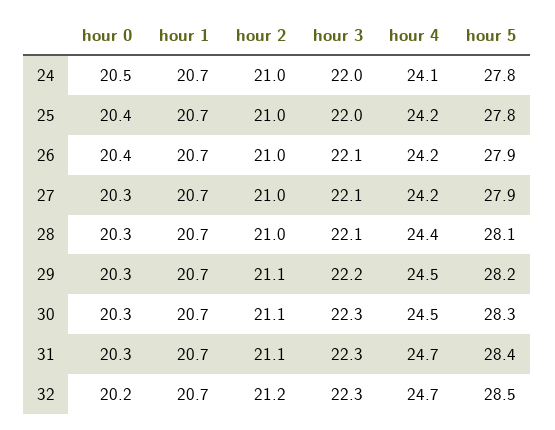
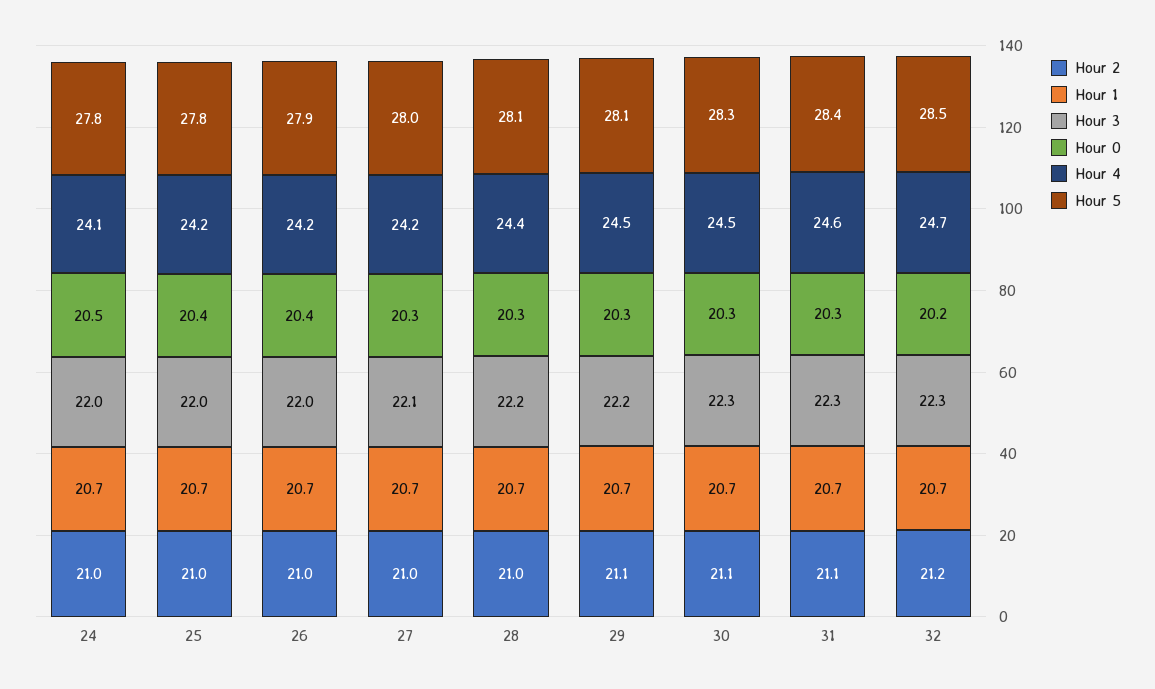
  {
    "hour 0": {
      "24": 20.5,
      "25": 20.4,
      "26": 20.4,
      "27": 20.3,
      "28": 20.3,
      "29": 20.3,
      "30": 20.3,
      "31": 20.3,
      "32": 20.2
    },
    "hour 1": {
      "24": 20.7,
      "25": 20.7,
      "26": 20.7,
      "27": 20.7,
      "28": 20.7,
      "29": 20.7,
      "30": 20.7,
      "31": 20.7,
      "32": 20.7
    },
    "hour 2": {
      "24": 21,
      "25": 21,
      "26": 21,
      "27": 21,
      "28": 21,
      "29": 21.1,
      "30": 21.1,
      "31": 21.1,
      "32": 21.2
    },
    "hour 3": {
      "24": 22,
      "25": 22,
-     "26": 22.1,
+     "26": 22,
      "27": 22.1,
-     "28": 22.1,
+     "28": 22.2,
      "29": 22.2,
      "30": 22.3,
      "31": 22.3,
      "32": 22.3
    },
    "hour 4": {
      "24": 24.1,
      "25": 24.2,
      "26": 24.2,
      "27": 24.2,
      "28": 24.4,
      "29": 24.5,
      "30": 24.5,
-     "31": 24.7,
+     "31": 24.6,
      "32": 24.7
    },
    "hour 5": {
      "24": 27.8,
      "25": 27.8,
      "26": 27.9,
-     "27": 27.9,
+     "27": 28,
      "28": 28.1,
-     "29": 28.2,
+     "29": 28.1,
      "30": 28.3,
      "31": 28.4,
      "32": 28.5
    }
  }

